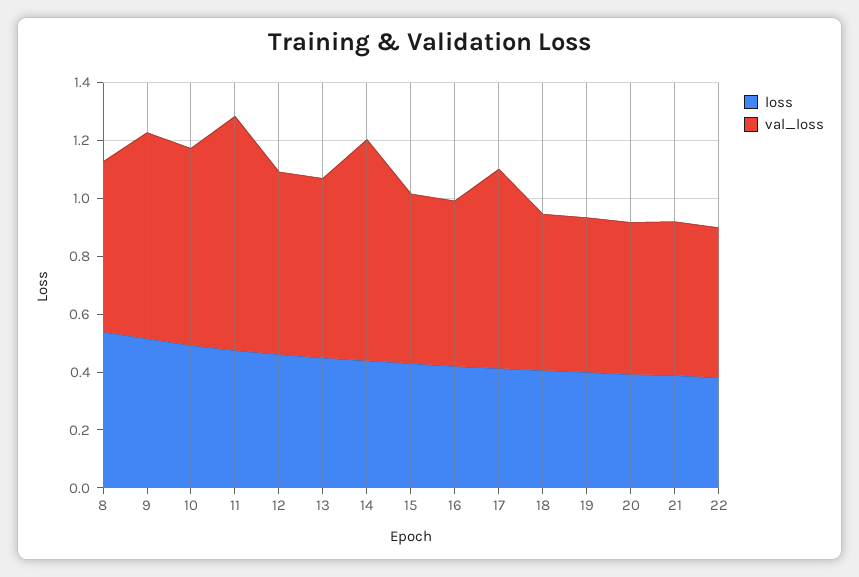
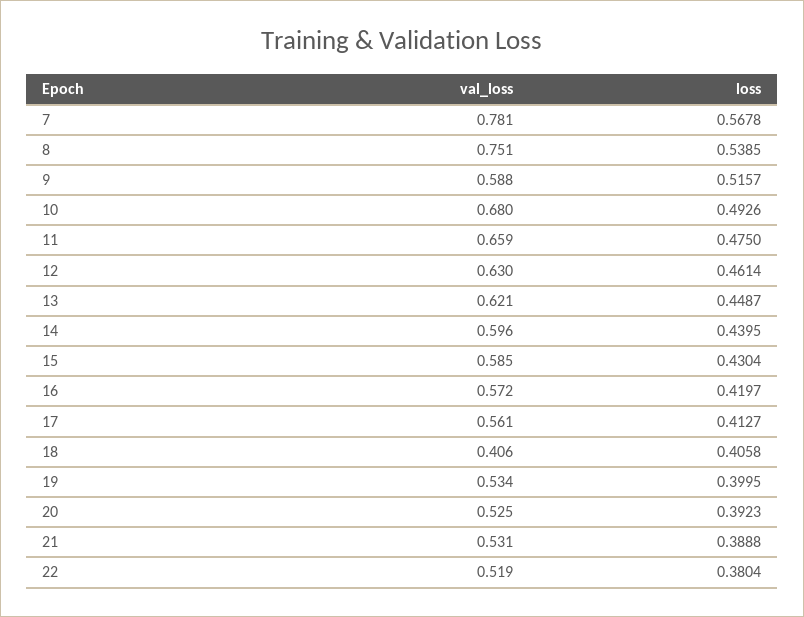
  {
    "loss": {
      "8": 0.5385,
      "9": 0.5157,
      "10": 0.4926,
      "11": 0.475,
      "12": 0.4614,
      "13": 0.4487,
      "14": 0.4395,
      "15": 0.4304,
      "16": 0.4197,
      "17": 0.4127,
      "18": 0.4058,
      "19": 0.3995,
      "20": 0.3923,
      "21": 0.3888,
-     "22": 0.3804
+     "22": 0.3804,
+     "7": 0.5678
    },
    "val_loss": {
-     "8": 0.6,
+     "8": 0.751,
-     "9": 0.7,
+     "9": 0.588,
      "10": 0.68,
-     "11": 0.8,
+     "11": 0.659,
      "12": 0.63,
      "13": 0.621,
-     "14": 0.75,
+     "14": 0.596,
      "15": 0.585,
      "16": 0.572,
-     "17": 0.7,
+     "17": 0.561,
-     "18": 0.55,
+     "18": 0.406,
      "19": 0.534,
      "20": 0.525,
      "21": 0.531,
-     "22": 0.519
+     "22": 0.519,
+     "7": 0.781
    }
  }

